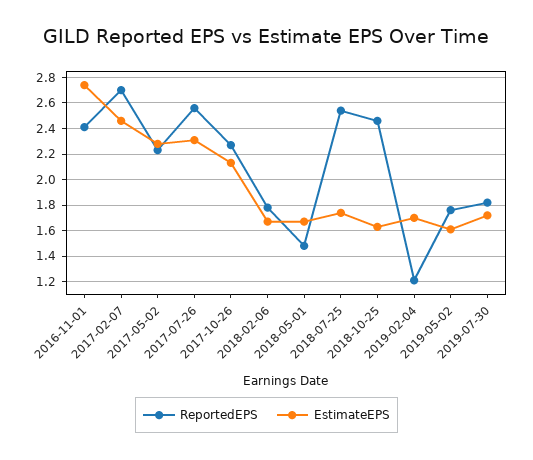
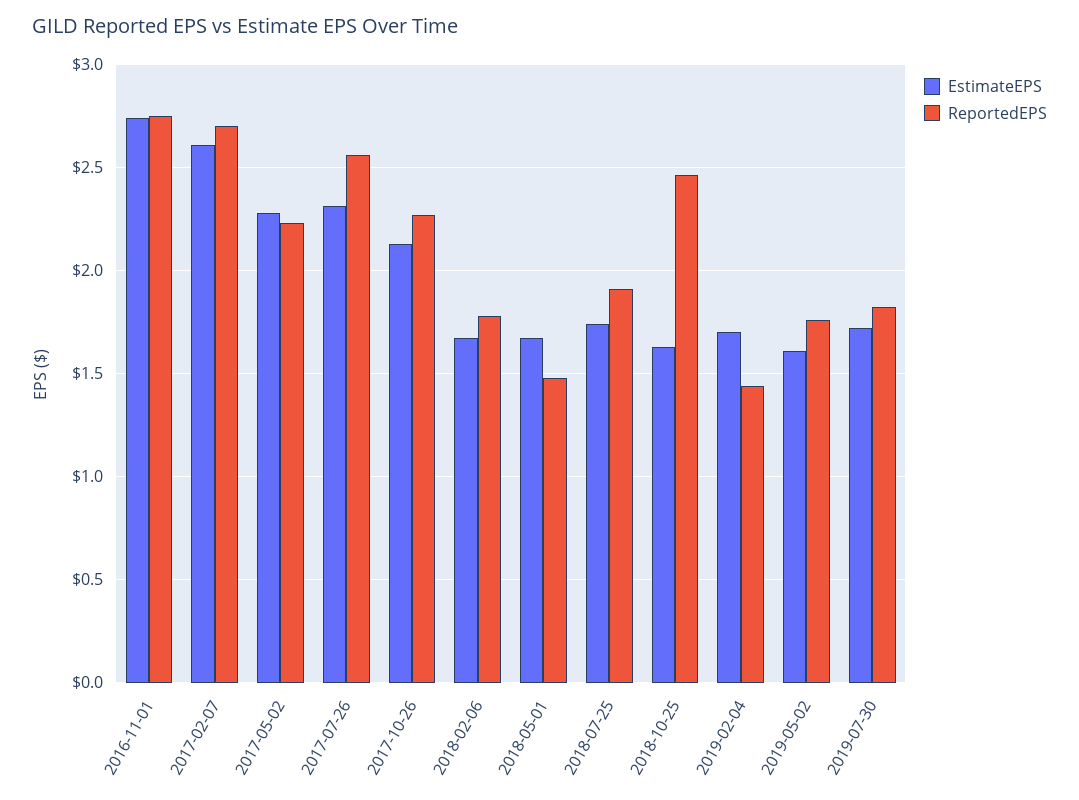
  {
    "ReportedEPS": {
-     "2016-11-01": 2.4,
+     "2016-11-01": 2.75,
      "2017-02-07": 2.7,
      "2017-05-02": 2.25,
      "2017-07-26": 2.55,
      "2017-10-26": 2.25,
      "2018-02-06": 1.8,
      "2018-05-01": 1.5,
-     "2018-07-25": 2.55,
+     "2018-07-25": 1.9,
      "2018-10-25": 2.45,
-     "2019-02-04": 1.2,
+     "2019-02-04": 1.45,
      "2019-05-02": 1.75,
      "2019-07-30": 1.8
    },
    "EstimateEPS": {
      "2016-11-01": 2.75,
-     "2017-02-07": 2.45,
+     "2017-02-07": 2.6,
      "2017-05-02": 2.3,
      "2017-07-26": 2.3,
      "2017-10-26": 2.15,
      "2018-02-06": 1.65,
      "2018-05-01": 1.65,
      "2018-07-25": 1.75,
      "2018-10-25": 1.65,
      "2019-02-04": 1.7,
      "2019-05-02": 1.6,
      "2019-07-30": 1.7
    }
  }

